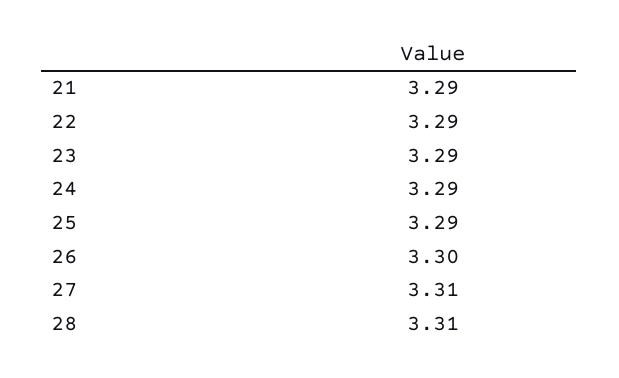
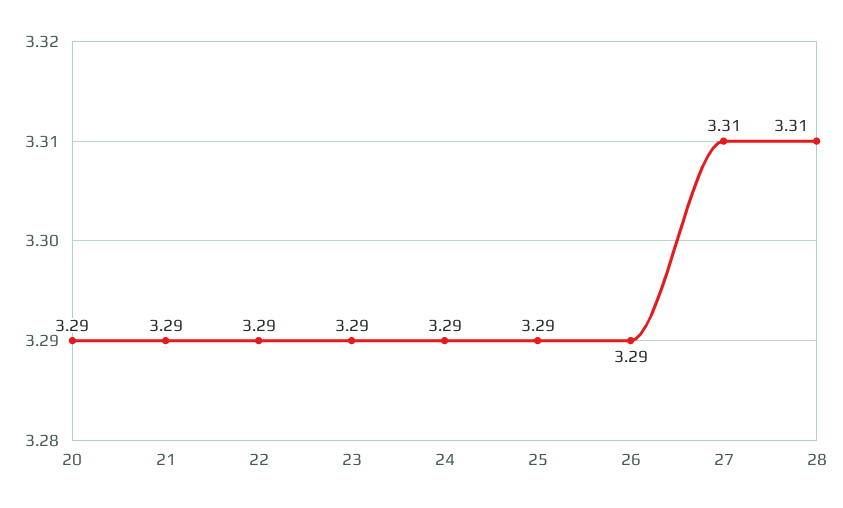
  {
    "21": 3.29,
    "22": 3.29,
    "23": 3.29,
    "24": 3.29,
    "25": 3.29,
-   "26": 3.3,
+   "26": 3.29,
    "27": 3.31,
-   "28": 3.31
+   "28": 3.31,
+   "20": 3.29
  }

